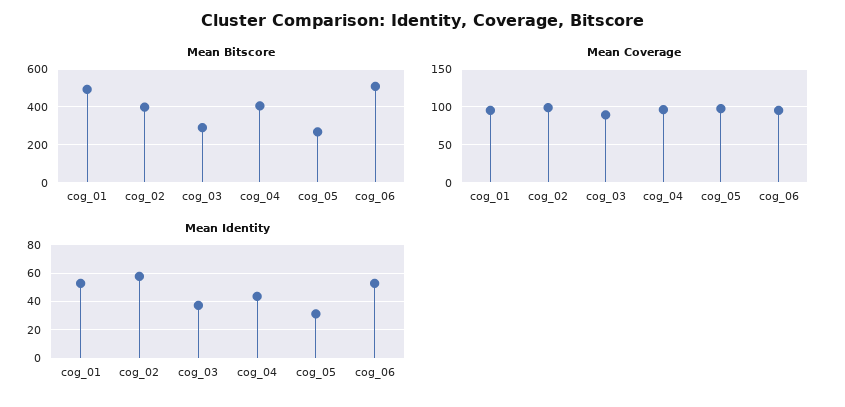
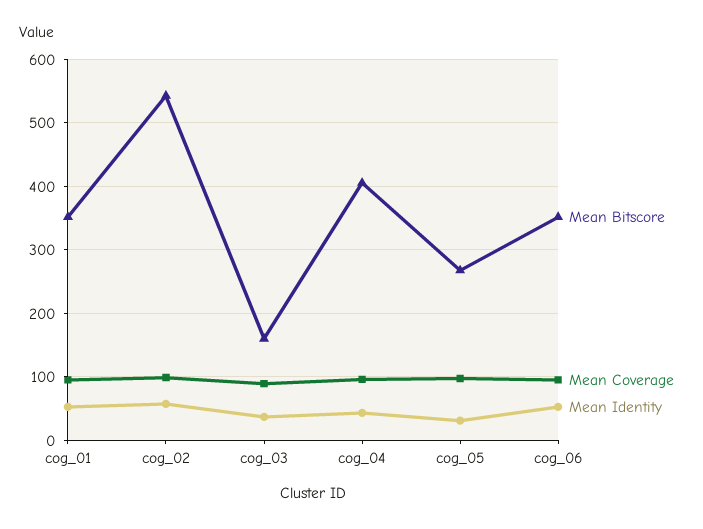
  {
    "Mean Bitscore": {
-     "cog_01": 500,
+     "cog_01": 350,
-     "cog_02": 400,
+     "cog_02": 540,
-     "cog_03": 300,
+     "cog_03": 160,
      "cog_04": 410,
      "cog_05": 270,
-     "cog_06": 500
+     "cog_06": 350
    },
    "Mean Coverage": {
      "cog_01": 100,
      "cog_02": 100,
      "cog_03": 90,
      "cog_04": 100,
      "cog_05": 100,
      "cog_06": 100
    },
    "Mean Identity": {
      "cog_01": 55,
      "cog_02": 60,
      "cog_03": 35,
      "cog_04": 45,
      "cog_05": 30,
      "cog_06": 55
    }
  }

